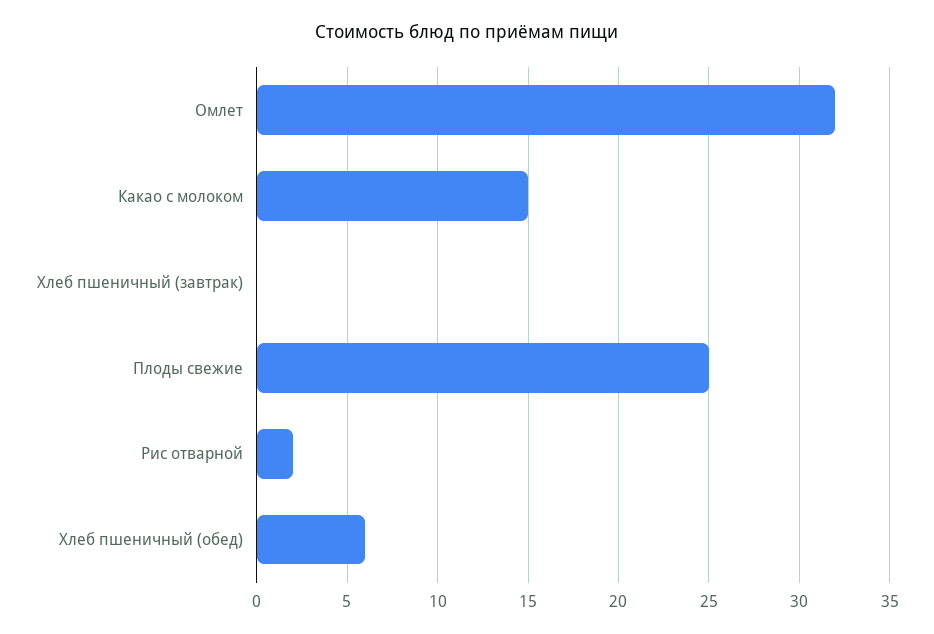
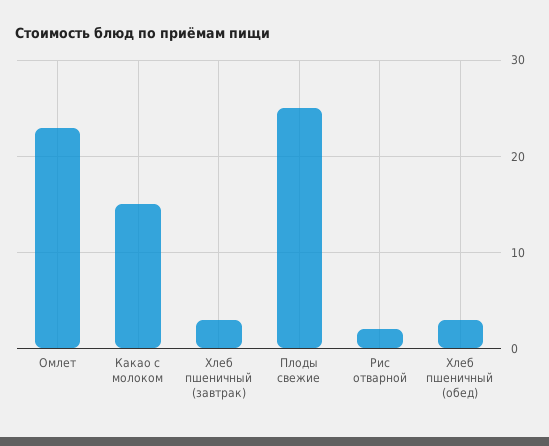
  {
-   "Омлет": 32,
+   "Омлет": 23,
    "Какао с молоком": 15,
-   "Хлеб пшеничный (завтрак)": 0,
+   "Хлеб пшеничный (завтрак)": 3,
    "Плоды свежие": 25,
    "Рис отварной": 2,
-   "Хлеб пшеничный (обед)": 6
+   "Хлеб пшеничный (обед)": 3
  }

